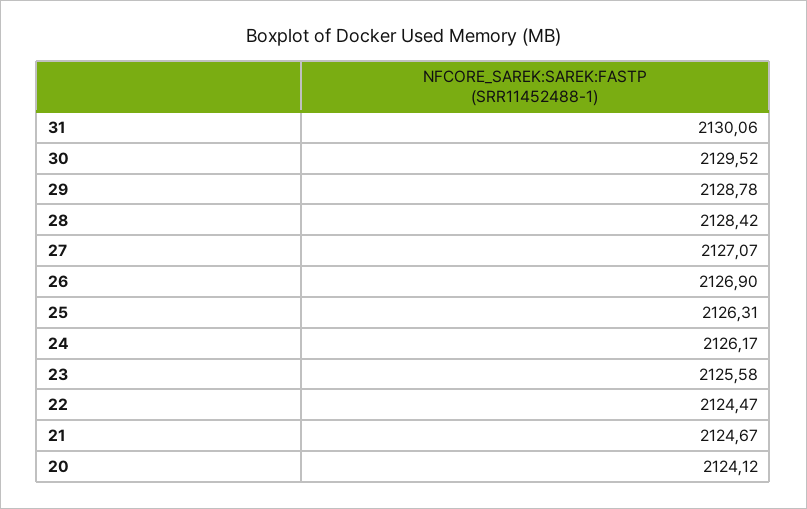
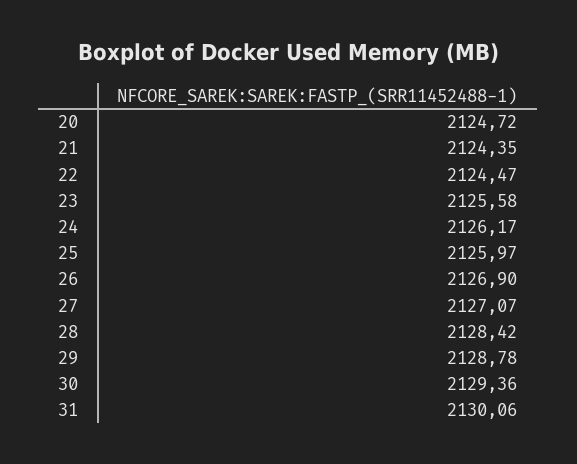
  {
    "31": 2130.06,
-   "30": 2129.52,
+   "30": 2129.36,
    "29": 2128.78,
    "28": 2128.42,
    "27": 2127.07,
    "26": 2126.9,
-   "25": 2126.31,
+   "25": 2125.97,
    "24": 2126.17,
    "23": 2125.58,
    "22": 2124.47,
-   "21": 2124.67,
+   "21": 2124.35,
-   "20": 2124.12
+   "20": 2124.72
  }

